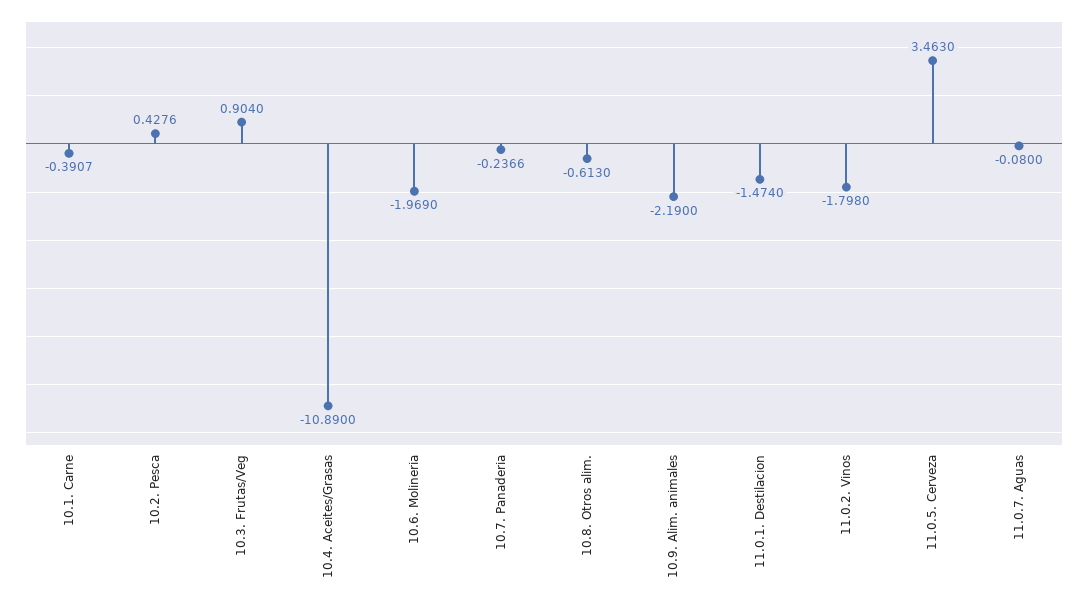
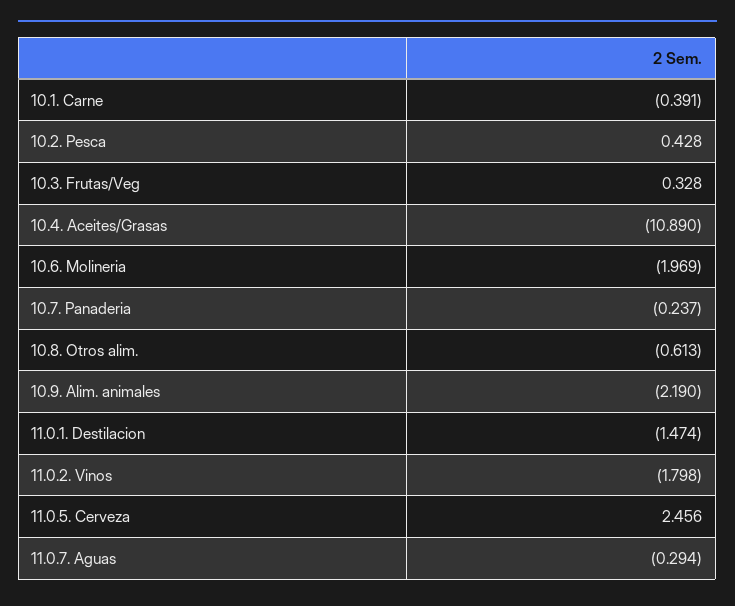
  {
    "10.1. Carne": -0.3907,
    "10.2. Pesca": 0.4276,
-   "10.3. Frutas/Veg": 0.904,
+   "10.3. Frutas/Veg": 0.328,
    "10.4. Aceites/Grasas": -10.89,
    "10.6. Molineria": -1.969,
    "10.7. Panaderia": -0.2366,
    "10.8. Otros alim.": -0.613,
    "10.9. Alim. animales": -2.19,
    "11.0.1. Destilacion": -1.474,
    "11.0.2. Vinos": -1.798,
-   "11.0.5. Cerveza": 3.463,
+   "11.0.5. Cerveza": 2.456,
-   "11.0.7. Aguas": -0.08
+   "11.0.7. Aguas": -0.294
  }

